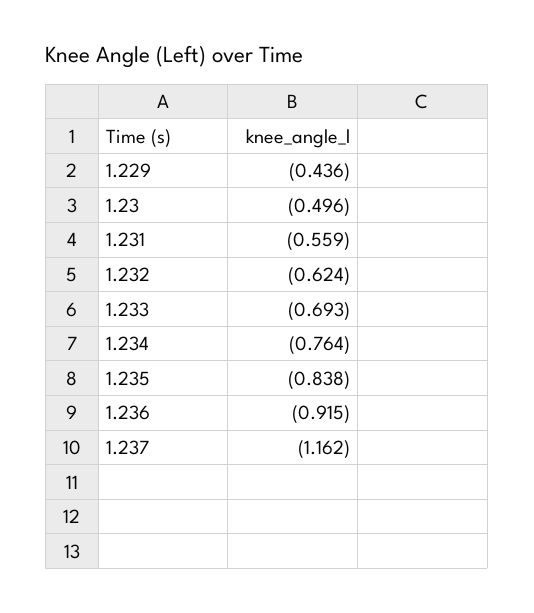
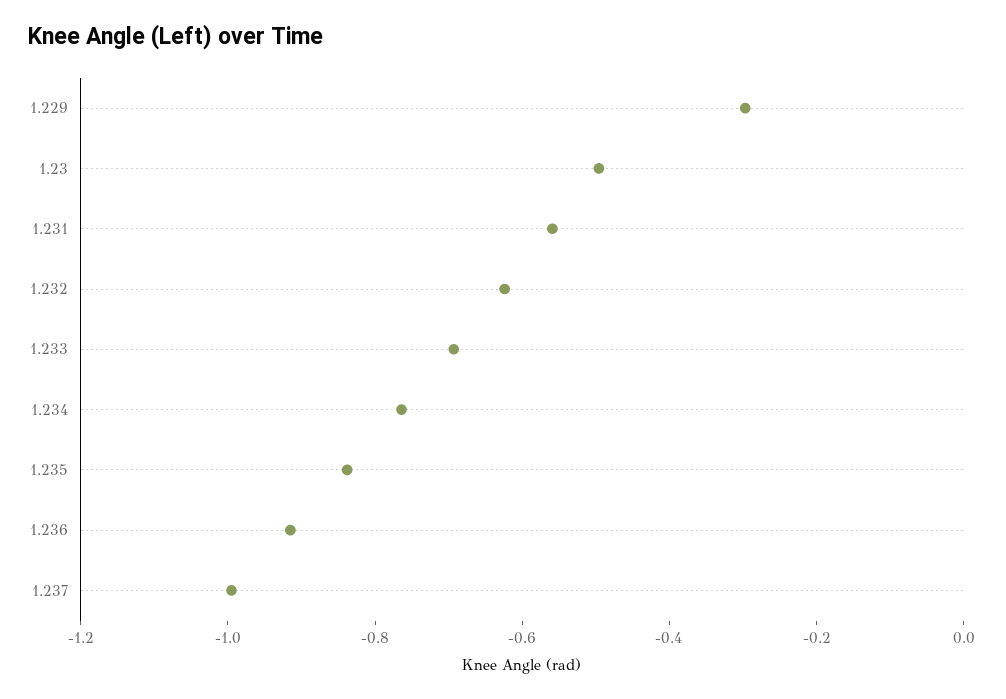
  {
-   "1.229": -0.436,
+   "1.229": -0.3,
    "1.23": -0.496,
    "1.231": -0.559,
    "1.232": -0.624,
    "1.233": -0.693,
    "1.234": -0.764,
    "1.235": -0.838,
    "1.236": -0.915,
-   "1.237": -1.162
+   "1.237": -1
  }

